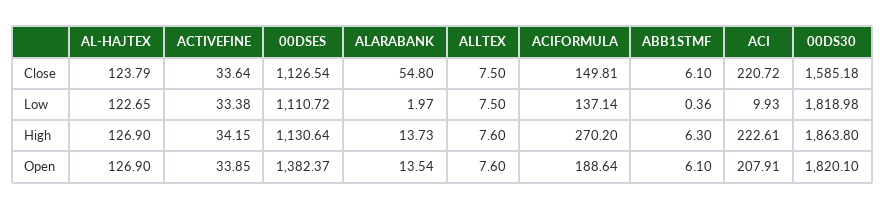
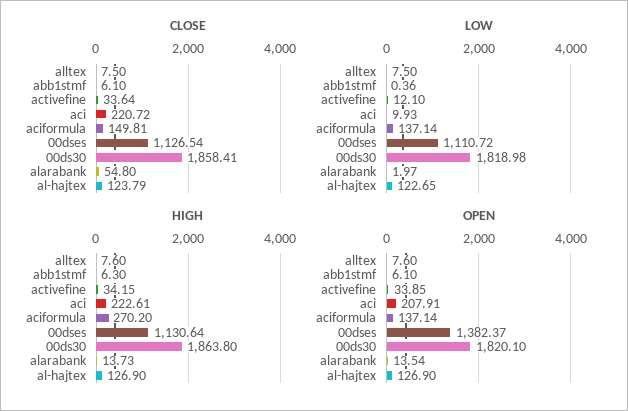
  {
    "Close": {
      "AL-HAJTEX": 123.79,
      "ACTIVEFINE": 33.64,
      "00DSES": 1126.54,
      "ALARABANK": 54.8,
      "ALLTEX": 7.5,
      "ACIFORMULA": 149.81,
      "ABB1STMF": 6.1,
      "ACI": 220.72,
-     "00DS30": 1585.18
+     "00DS30": 1858.41
    },
    "Low": {
      "AL-HAJTEX": 122.65,
-     "ACTIVEFINE": 33.38,
+     "ACTIVEFINE": 12.1,
      "00DSES": 1110.72,
      "ALARABANK": 1.97,
      "ALLTEX": 7.5,
      "ACIFORMULA": 137.14,
      "ABB1STMF": 0.36,
      "ACI": 9.93,
      "00DS30": 1818.98
    },
    "High": {
      "AL-HAJTEX": 126.9,
      "ACTIVEFINE": 34.15,
      "00DSES": 1130.64,
      "ALARABANK": 13.73,
      "ALLTEX": 7.6,
      "ACIFORMULA": 270.2,
      "ABB1STMF": 6.3,
      "ACI": 222.61,
      "00DS30": 1863.8
    },
    "Open": {
      "AL-HAJTEX": 126.9,
      "ACTIVEFINE": 33.85,
      "00DSES": 1382.37,
      "ALARABANK": 13.54,
      "ALLTEX": 7.6,
-     "ACIFORMULA": 188.64,
+     "ACIFORMULA": 137.14,
      "ABB1STMF": 6.1,
      "ACI": 207.91,
      "00DS30": 1820.1
    }
  }

